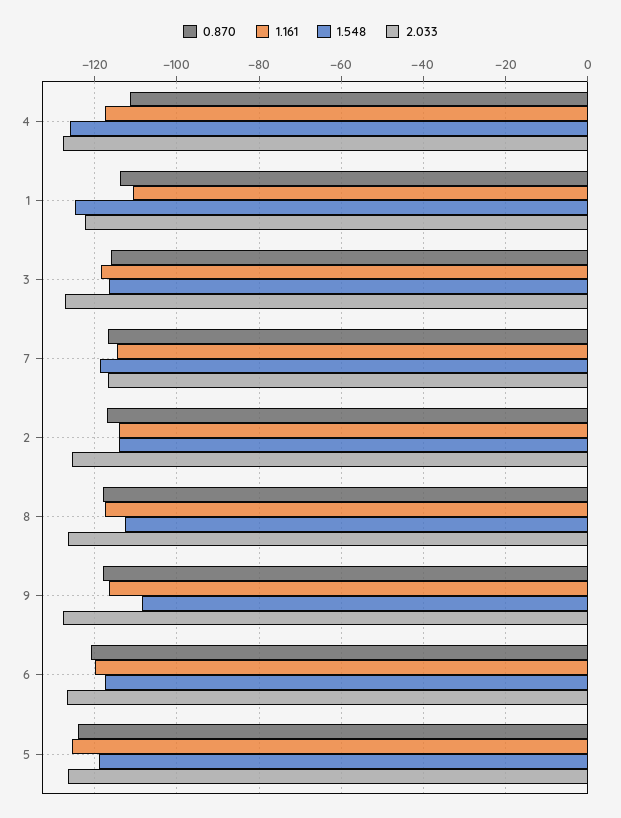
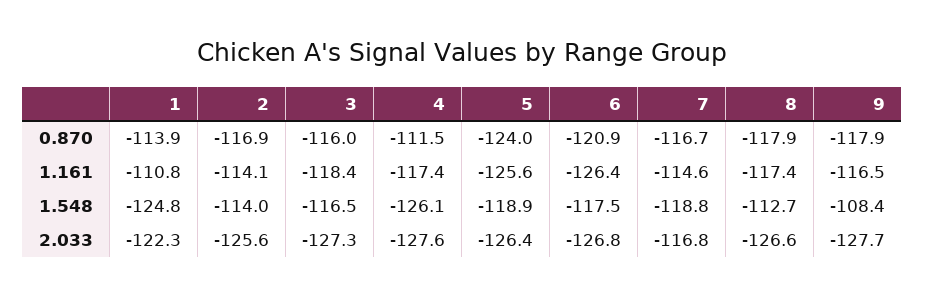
  {
    "0.870": {
      "4": -111.5,
      "1": -113.9,
      "3": -116,
      "7": -116.7,
      "2": -116.9,
      "8": -117.9,
      "9": -117.9,
      "6": -120.9,
      "5": -124
    },
    "1.161": {
      "4": -117.4,
      "1": -110.8,
      "3": -118.4,
      "7": -114.6,
      "2": -114.1,
      "8": -117.4,
      "9": -116.5,
-     "6": -120,
+     "6": -126.4,
      "5": -125.6
    },
    "1.548": {
      "4": -126.1,
      "1": -124.8,
      "3": -116.5,
      "7": -118.8,
      "2": -114,
      "8": -112.7,
      "9": -108.4,
      "6": -117.5,
      "5": -118.9
    },
    "2.033": {
      "4": -127.6,
      "1": -122.3,
      "3": -127.3,
      "7": -116.8,
      "2": -125.6,
      "8": -126.6,
      "9": -127.7,
      "6": -126.8,
      "5": -126.4
    }
  }

